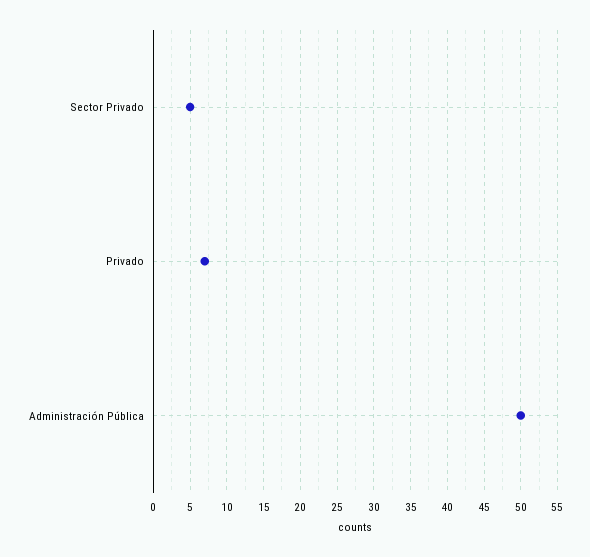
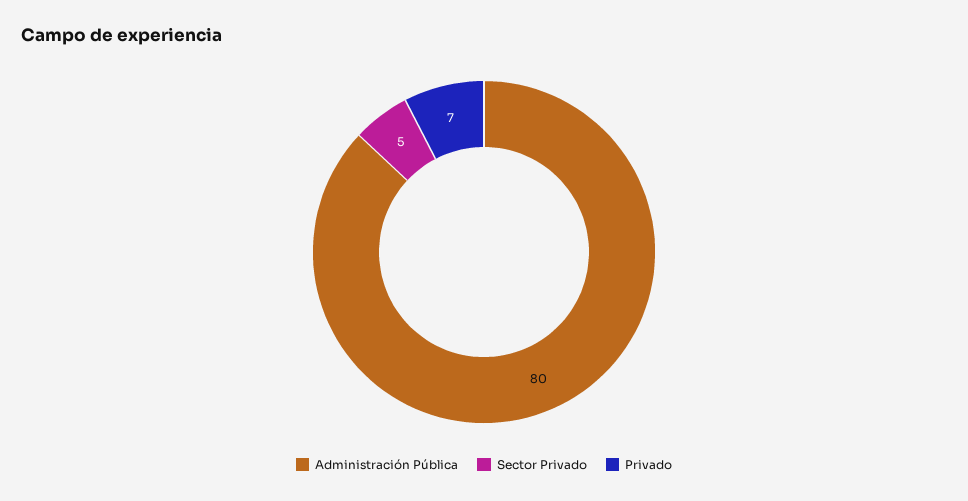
  {
    "Sector Privado": 5,
    "Privado": 7,
-   "Administración Pública": 50
+   "Administración Pública": 80
  }

